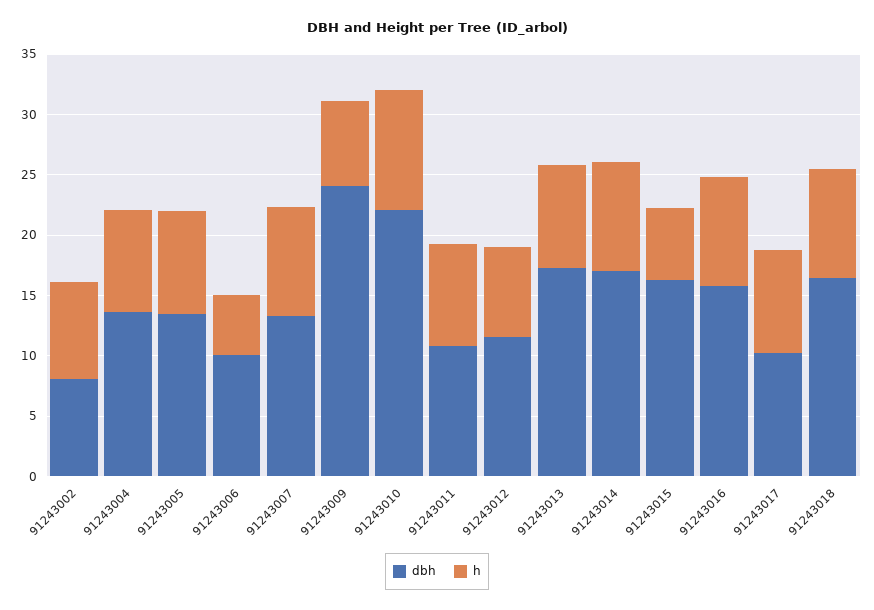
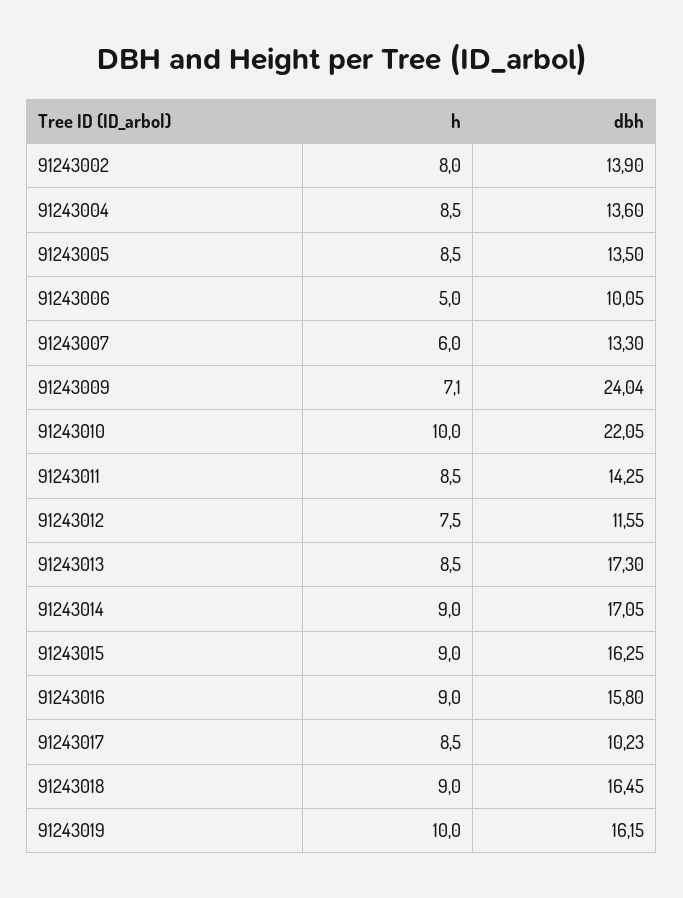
  {
    "dbh": {
-     "91243002": 8,
+     "91243002": 13.9,
      "91243004": 13.6,
      "91243005": 13.5,
      "91243006": 10.05,
      "91243007": 13.3,
      "91243009": 24.04,
      "91243010": 22.05,
-     "91243011": 11,
+     "91243011": 14.25,
      "91243012": 11.55,
      "91243013": 17.3,
      "91243014": 17.05,
      "91243015": 16.25,
      "91243016": 15.8,
      "91243017": 10.23,
-     "91243018": 16.45
+     "91243018": 16.45,
+     "91243019": 16.15
    },
    "h": {
      "91243002": 8,
      "91243004": 8.5,
      "91243005": 8.5,
      "91243006": 5,
-     "91243007": 9,
+     "91243007": 6,
      "91243009": 7.1,
      "91243010": 10,
      "91243011": 8.5,
      "91243012": 7.5,
      "91243013": 8.5,
      "91243014": 9,
-     "91243015": 6,
+     "91243015": 9,
      "91243016": 9,
      "91243017": 8.5,
-     "91243018": 9
+     "91243018": 9,
+     "91243019": 10
    }
  }

